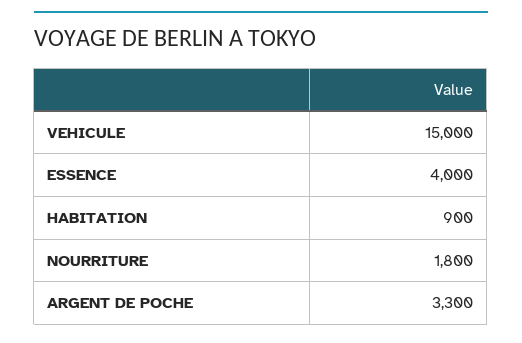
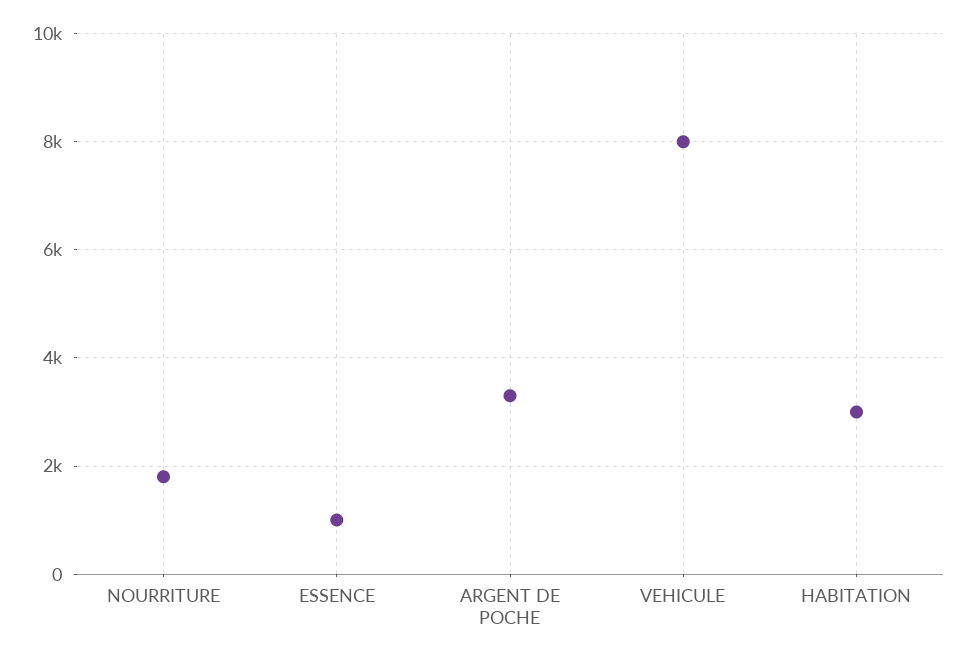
  {
-   "VEHICULE": 15000,
+   "VEHICULE": 8000,
-   "ESSENCE": 4000,
+   "ESSENCE": 1000,
-   "HABITATION": 900,
+   "HABITATION": 3000,
    "NOURRITURE": 1800,
    "ARGENT DE POCHE": 3300
  }

